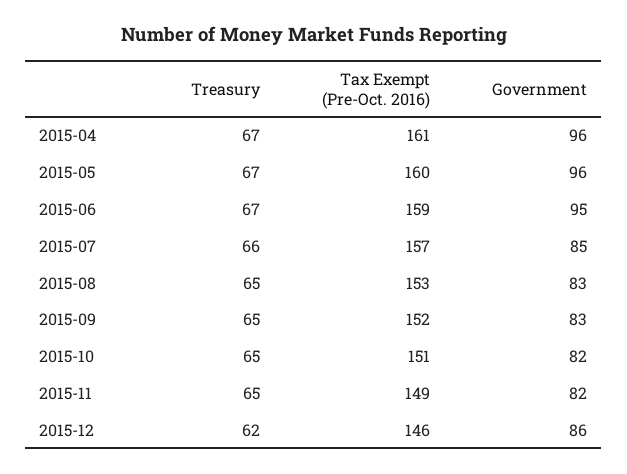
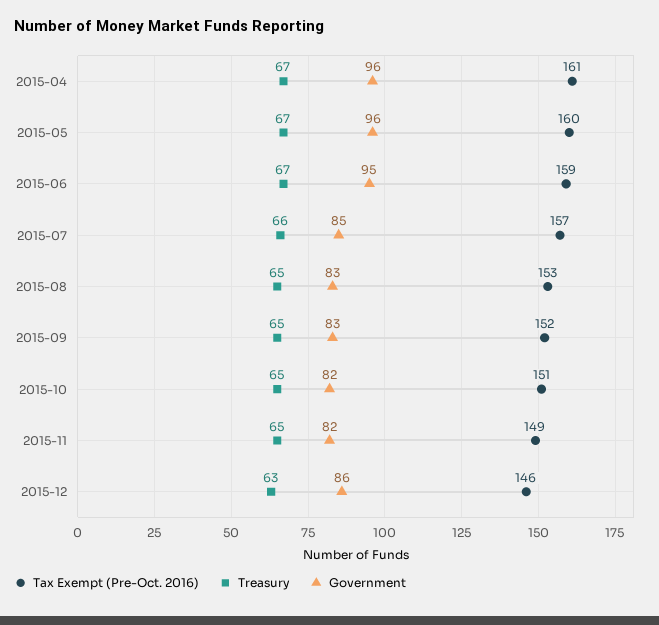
  {
    "Treasury": {
      "2015-04": 67,
      "2015-05": 67,
      "2015-06": 67,
      "2015-07": 66,
      "2015-08": 65,
      "2015-09": 65,
      "2015-10": 65,
      "2015-11": 65,
-     "2015-12": 62
+     "2015-12": 63
    },
    "Tax Exempt (Pre-Oct. 2016)": {
      "2015-04": 161,
      "2015-05": 160,
      "2015-06": 159,
      "2015-07": 157,
      "2015-08": 153,
      "2015-09": 152,
      "2015-10": 151,
      "2015-11": 149,
      "2015-12": 146
    },
    "Government": {
      "2015-04": 96,
      "2015-05": 96,
      "2015-06": 95,
      "2015-07": 85,
      "2015-08": 83,
      "2015-09": 83,
      "2015-10": 82,
      "2015-11": 82,
      "2015-12": 86
    }
  }

